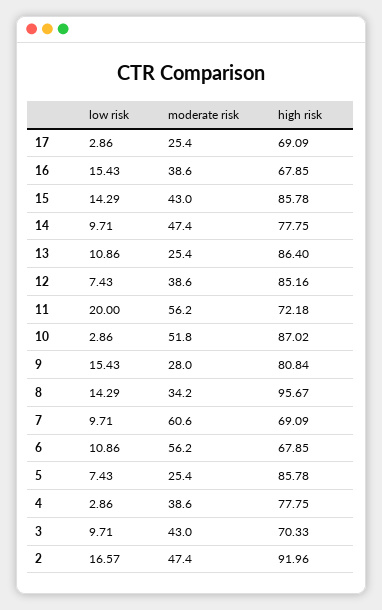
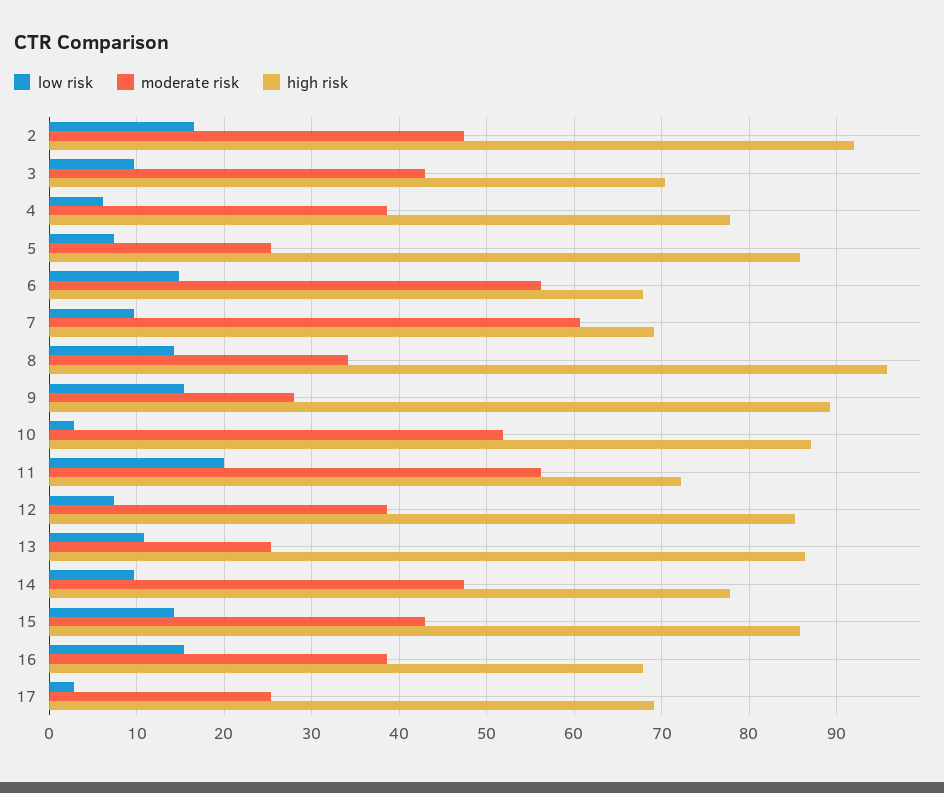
  {
    "low risk": {
      "17": 2.86,
      "16": 15.43,
      "15": 14.29,
      "14": 9.71,
      "13": 10.86,
      "12": 7.43,
      "11": 20,
      "10": 2.86,
      "9": 15.43,
      "8": 14.29,
      "7": 9.71,
-     "6": 10.86,
+     "6": 15,
      "5": 7.43,
-     "4": 2.86,
+     "4": 6,
      "3": 9.71,
      "2": 16.57
    },
    "moderate risk": {
      "17": 25.4,
      "16": 38.6,
      "15": 43,
      "14": 47.4,
      "13": 25.4,
      "12": 38.6,
      "11": 56.2,
      "10": 51.8,
      "9": 28,
      "8": 34.2,
      "7": 60.6,
      "6": 56.2,
      "5": 25.4,
      "4": 38.6,
      "3": 43,
      "2": 47.4
    },
    "high risk": {
      "17": 69.09,
      "16": 67.85,
      "15": 85.78,
      "14": 77.75,
      "13": 86.4,
      "12": 85.16,
      "11": 72.18,
      "10": 87.02,
-     "9": 80.84,
+     "9": 89,
      "8": 95.67,
      "7": 69.09,
      "6": 67.85,
      "5": 85.78,
      "4": 77.75,
      "3": 70.33,
      "2": 91.96
    }
  }

